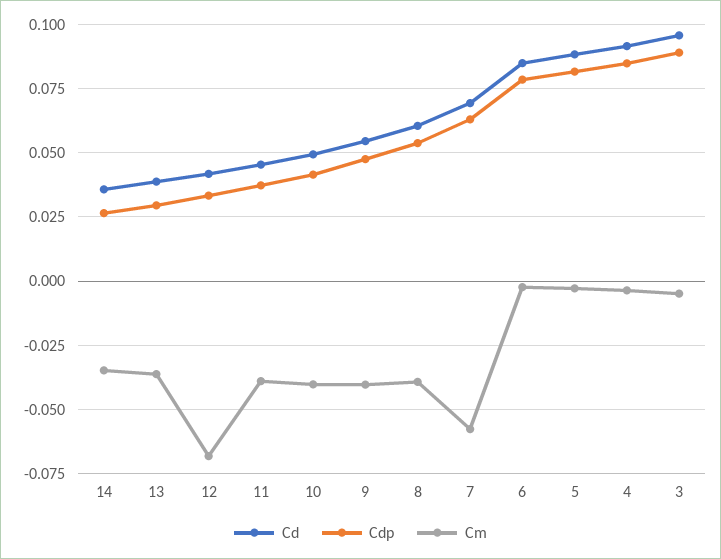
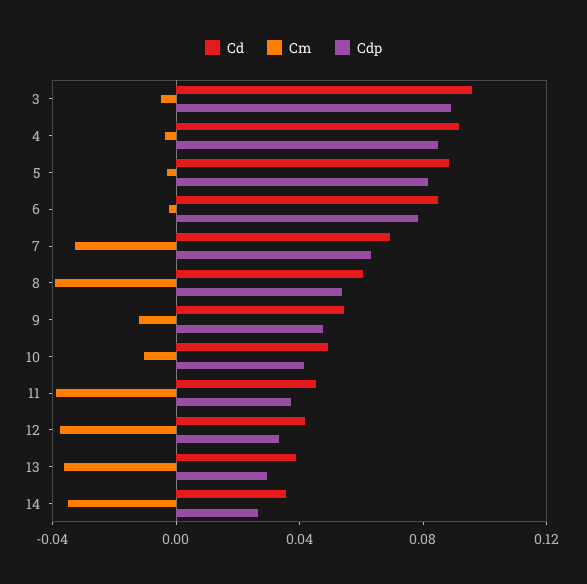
  {
    "Cd": {
      "14": 0.035,
      "13": 0.0375,
      "12": 0.0425,
      "11": 0.045,
      "10": 0.05,
      "9": 0.055,
      "8": 0.06,
      "7": 0.07,
      "6": 0.085,
      "5": 0.0875,
      "4": 0.0925,
      "3": 0.095
    },
    "Cdp": {
      "14": 0.0275,
      "13": 0.03,
      "12": 0.0325,
      "11": 0.0375,
      "10": 0.0425,
      "9": 0.0475,
      "8": 0.0525,
      "7": 0.0625,
      "6": 0.0775,
      "5": 0.0825,
      "4": 0.085,
      "3": 0.09
    },
    "Cm": {
      "14": -0.035,
      "13": -0.035,
-     "12": -0.0675,
+     "12": -0.04,
      "11": -0.04,
-     "10": -0.04,
+     "10": -0.01,
-     "9": -0.04,
+     "9": -0.01,
      "8": -0.04,
-     "7": -0.0575,
+     "7": -0.03,
      "6": -0.0025,
      "5": -0.0025,
      "4": -0.0025,
      "3": -0.005
    }
  }

